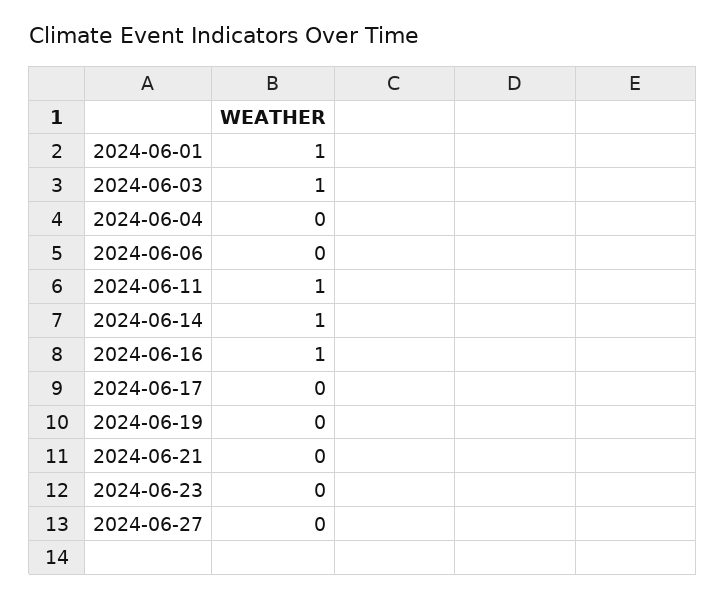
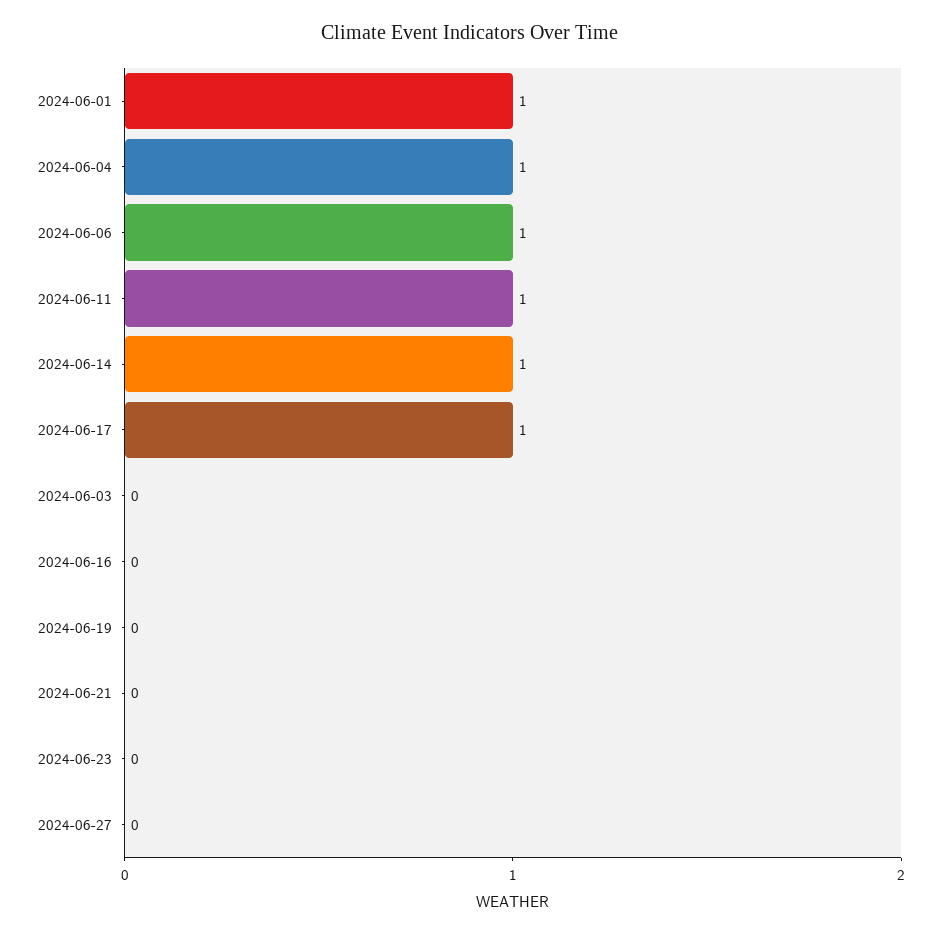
  {
    "2024-06-01": 1,
-   "2024-06-03": 1,
+   "2024-06-03": 0,
-   "2024-06-04": 0,
+   "2024-06-04": 1,
-   "2024-06-06": 0,
+   "2024-06-06": 1,
    "2024-06-11": 1,
    "2024-06-14": 1,
-   "2024-06-16": 1,
+   "2024-06-16": 0,
-   "2024-06-17": 0,
+   "2024-06-17": 1,
    "2024-06-19": 0,
    "2024-06-21": 0,
    "2024-06-23": 0,
    "2024-06-27": 0
  }

